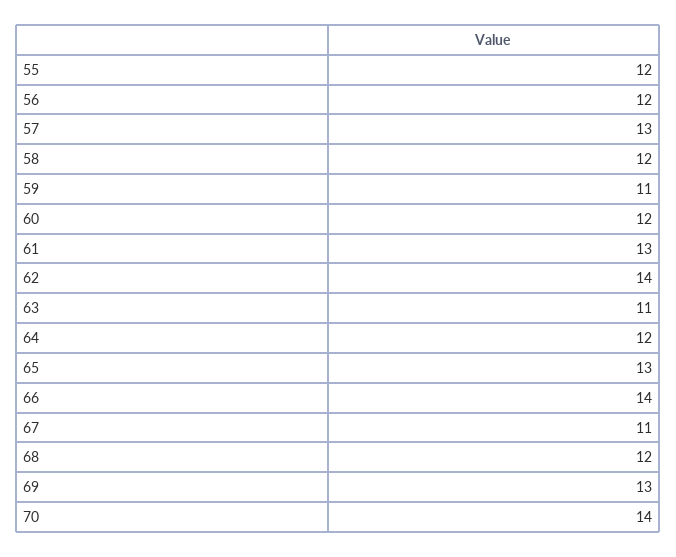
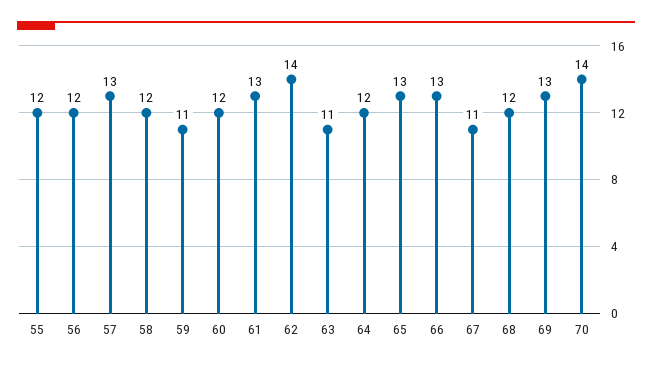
  {
    "55": 12,
    "56": 12,
    "57": 13,
    "58": 12,
    "59": 11,
    "60": 12,
    "61": 13,
    "62": 14,
    "63": 11,
    "64": 12,
    "65": 13,
-   "66": 14,
+   "66": 13,
    "67": 11,
    "68": 12,
    "69": 13,
    "70": 14
  }

